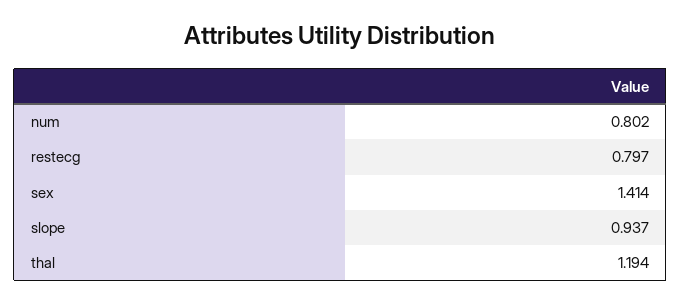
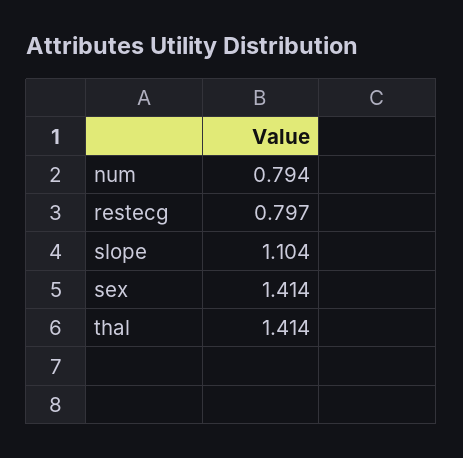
  {
-   "num": 0.802,
+   "num": 0.794,
    "restecg": 0.797,
    "sex": 1.414,
-   "slope": 0.937,
+   "slope": 1.104,
-   "thal": 1.194
+   "thal": 1.414
  }

